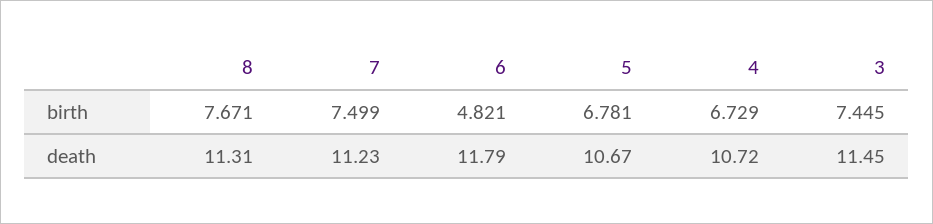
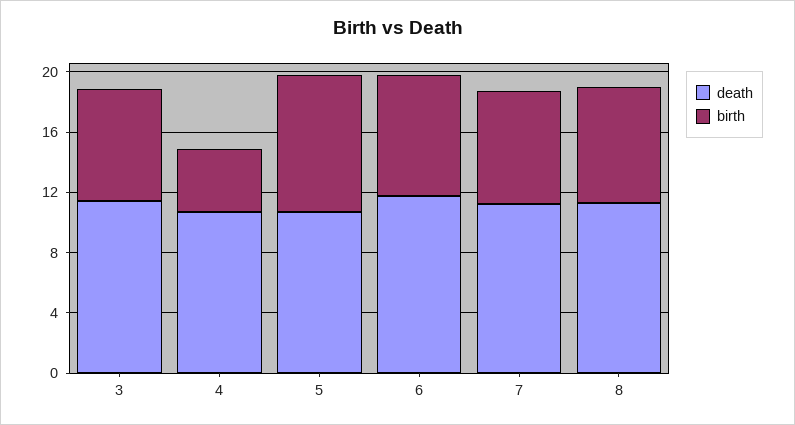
  {
    "birth": {
      "8": 7.671,
      "7": 7.499,
-     "6": 4.821,
+     "6": 8,
-     "5": 6.781,
+     "5": 9,
-     "4": 6.729,
+     "4": 4,
      "3": 7.445
    },
    "death": {
      "8": 11.31,
      "7": 11.23,
      "6": 11.79,
      "5": 10.67,
      "4": 10.72,
      "3": 11.45
    }
  }

